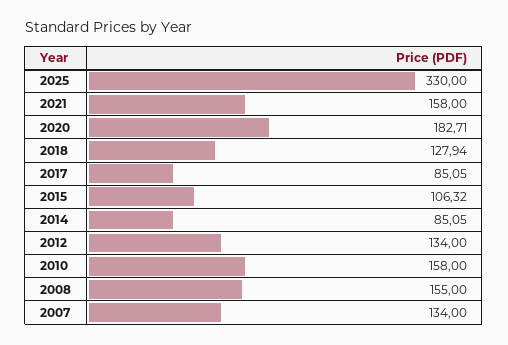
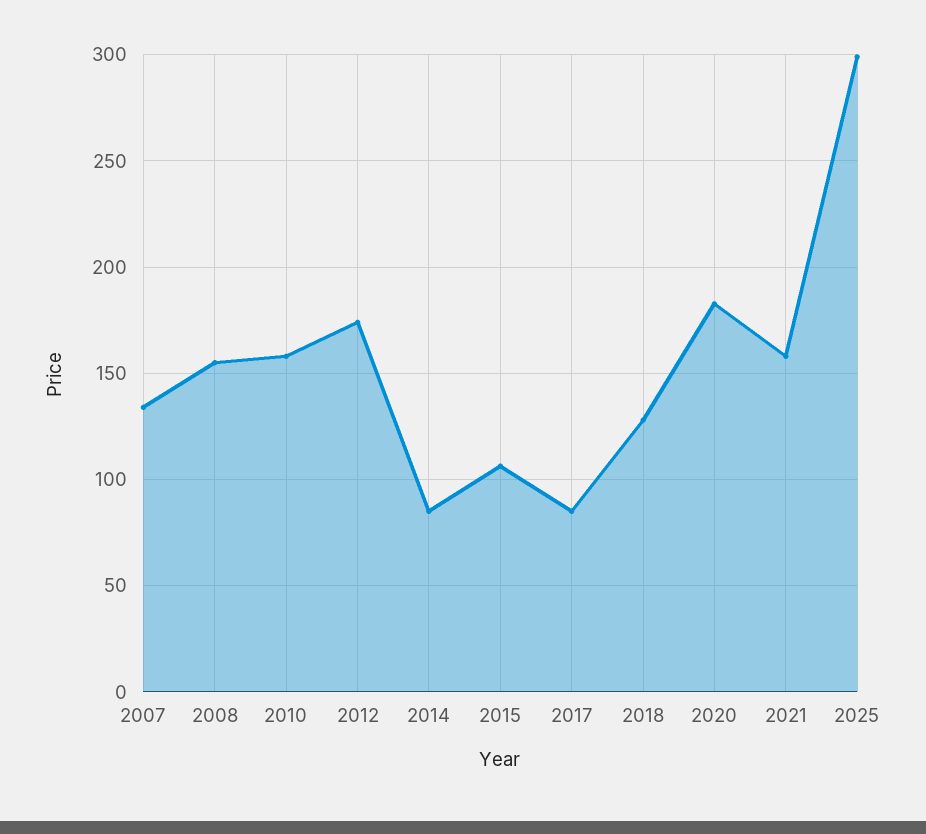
  {
-   "2025": 330,
+   "2025": 300,
    "2021": 158,
    "2020": 182.71,
    "2018": 127.94,
    "2017": 85.05,
    "2015": 106.32,
    "2014": 85.05,
-   "2012": 134,
+   "2012": 175,
    "2010": 158,
    "2008": 155,
    "2007": 134
  }

